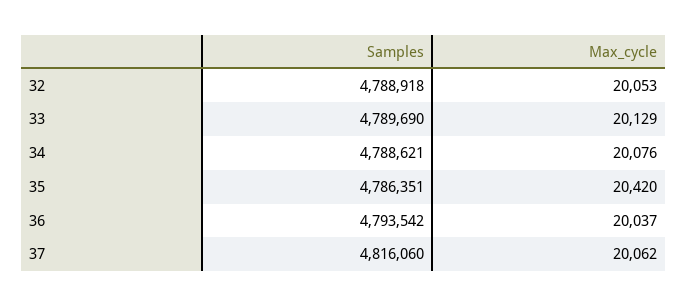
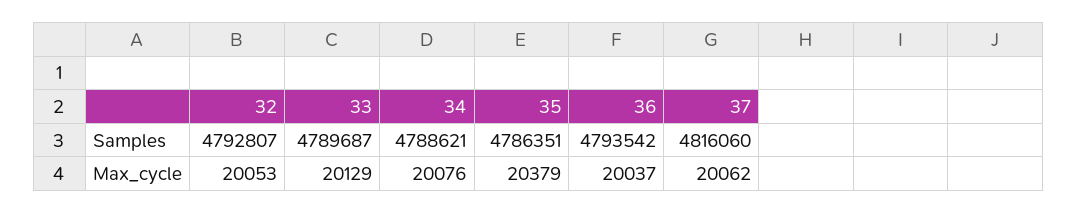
  {
    "Samples": {
-     "32": 4788918,
+     "32": 4792807,
-     "33": 4789690,
+     "33": 4789687,
      "34": 4788621,
      "35": 4786351,
      "36": 4793542,
      "37": 4816060
    },
    "Max_cycle": {
      "32": 20053,
      "33": 20129,
      "34": 20076,
-     "35": 20420,
+     "35": 20379,
      "36": 20037,
      "37": 20062
    }
  }

